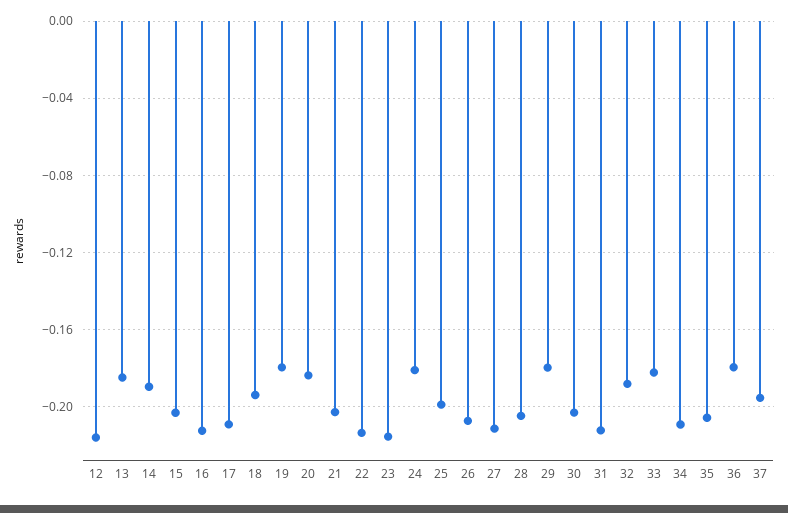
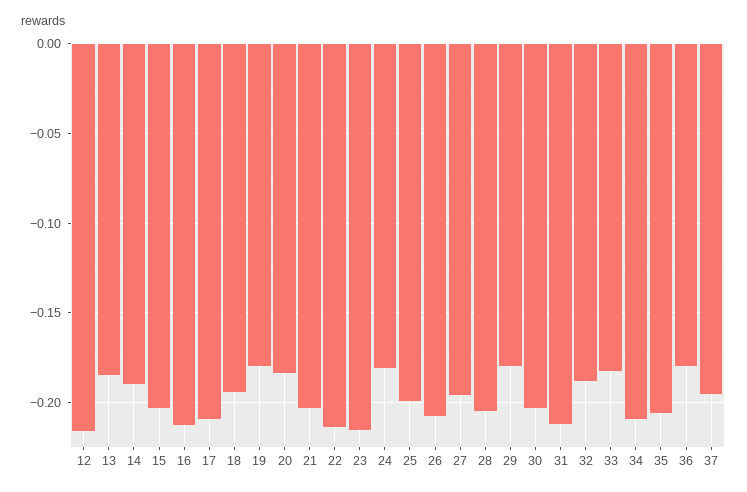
  {
    "12": -0.215,
    "13": -0.185,
    "14": -0.19,
    "15": -0.205,
    "16": -0.21,
    "17": -0.21,
    "18": -0.195,
    "19": -0.18,
    "20": -0.185,
    "21": -0.205,
    "22": -0.215,
    "23": -0.215,
    "24": -0.18,
    "25": -0.2,
    "26": -0.205,
-   "27": -0.21,
+   "27": -0.195,
    "28": -0.205,
    "29": -0.18,
    "30": -0.205,
    "31": -0.21,
    "32": -0.19,
    "33": -0.18,
    "34": -0.21,
    "35": -0.205,
    "36": -0.18,
    "37": -0.195
  }

